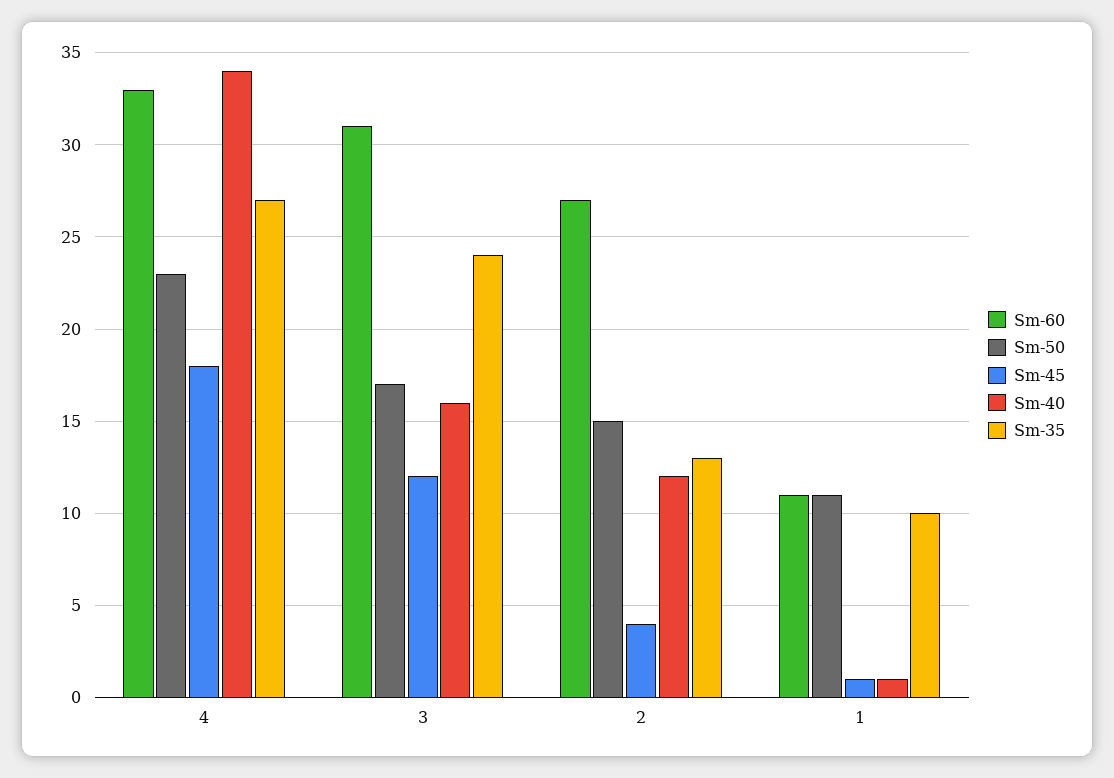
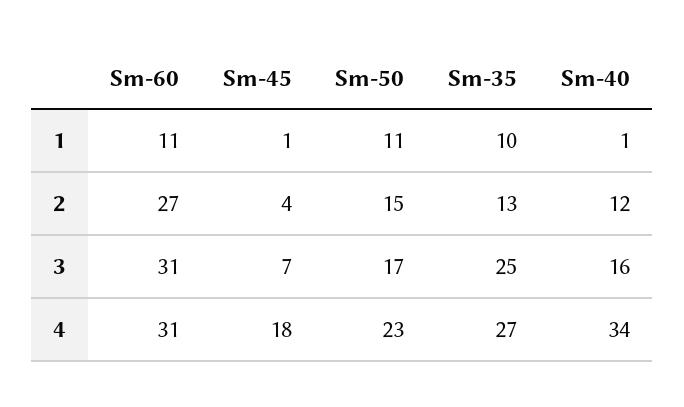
  {
    "Sm-60": {
-     "4": 33,
+     "4": 31,
      "3": 31,
      "2": 27,
      "1": 11
    },
    "Sm-50": {
      "4": 23,
      "3": 17,
      "2": 15,
      "1": 11
    },
    "Sm-45": {
      "4": 18,
-     "3": 12,
+     "3": 7,
      "2": 4,
      "1": 1
    },
    "Sm-40": {
      "4": 34,
      "3": 16,
      "2": 12,
      "1": 1
    },
    "Sm-35": {
      "4": 27,
-     "3": 24,
+     "3": 25,
      "2": 13,
      "1": 10
    }
  }

